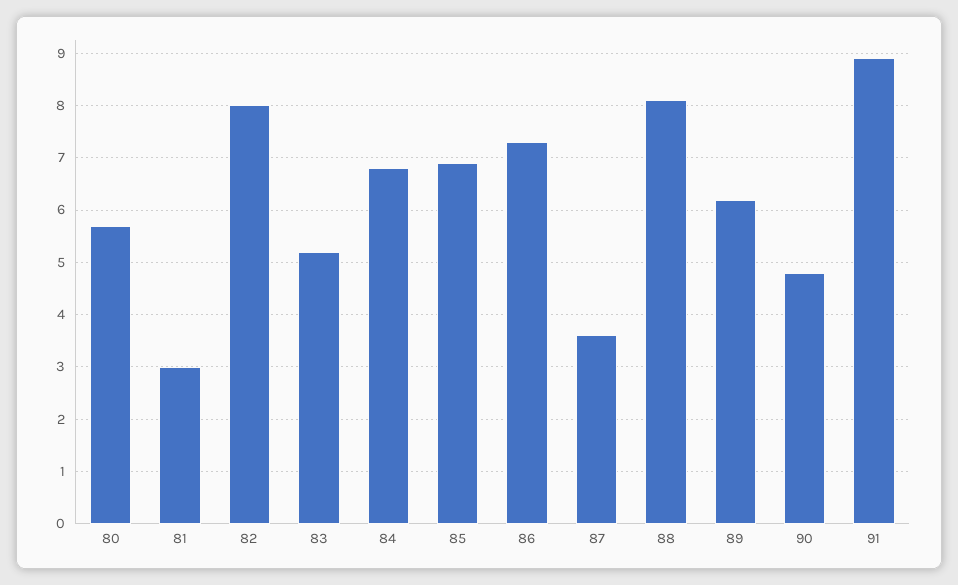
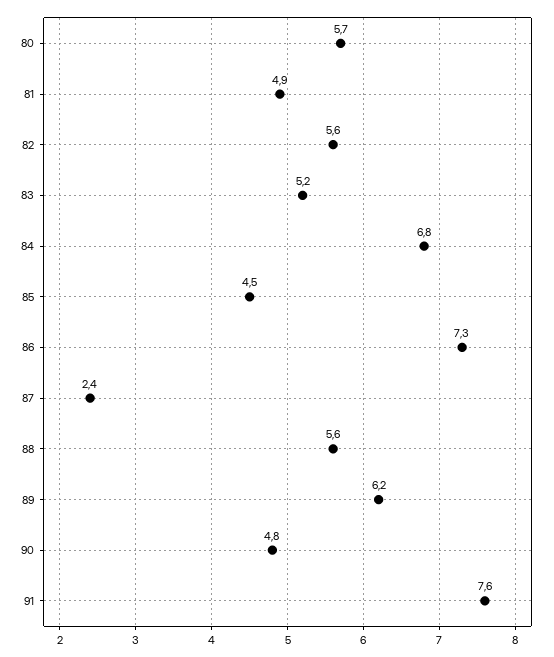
  {
    "80": 5.7,
-   "81": 3,
+   "81": 4.9,
-   "82": 8,
+   "82": 5.6,
    "83": 5.2,
    "84": 6.8,
-   "85": 7,
+   "85": 4.5,
    "86": 7.3,
-   "87": 3.5,
+   "87": 2.4,
-   "88": 8,
+   "88": 5.6,
    "89": 6.2,
    "90": 4.8,
-   "91": 9
+   "91": 7.6
  }

